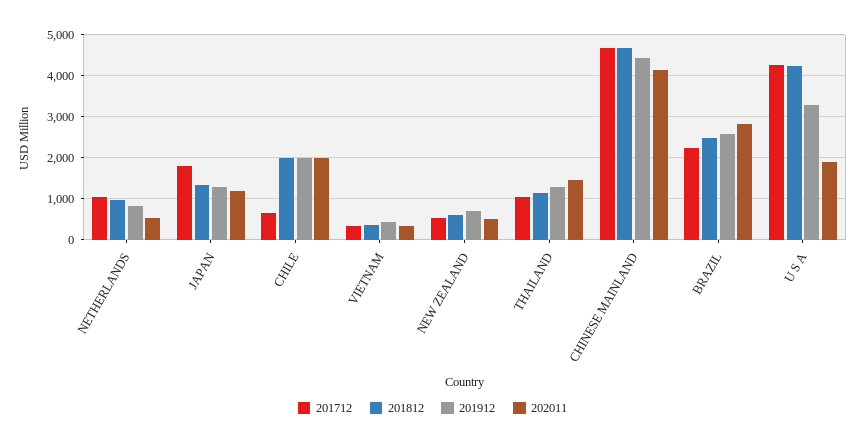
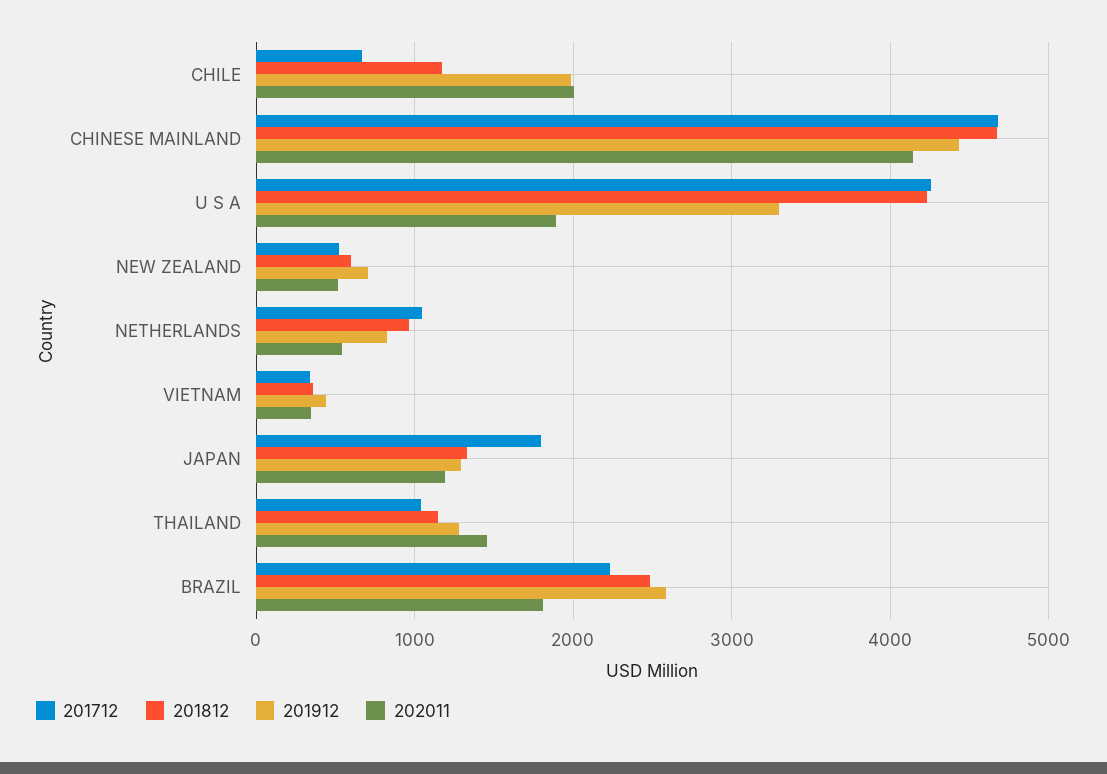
  {
    "201712": {
      "NETHERLANDS": 1000,
      "JAPAN": 1800,
      "CHILE": 700,
      "VIETNAM": 300,
      "NEW ZEALAND": 500,
      "THAILAND": 1000,
      "CHINESE MAINLAND": 4700,
      "BRAZIL": 2200,
      "U S A": 4300
    },
    "201812": {
      "NETHERLANDS": 1000,
      "JAPAN": 1300,
-     "CHILE": 2000,
+     "CHILE": 1200,
      "VIETNAM": 400,
      "NEW ZEALAND": 600,
      "THAILAND": 1100,
      "CHINESE MAINLAND": 4700,
      "BRAZIL": 2500,
      "U S A": 4200
    },
    "201912": {
      "NETHERLANDS": 800,
      "JAPAN": 1300,
      "CHILE": 2000,
      "VIETNAM": 400,
      "NEW ZEALAND": 700,
      "THAILAND": 1300,
      "CHINESE MAINLAND": 4400,
      "BRAZIL": 2600,
      "U S A": 3300
    },
    "202011": {
      "NETHERLANDS": 500,
      "JAPAN": 1200,
      "CHILE": 2000,
      "VIETNAM": 300,
      "NEW ZEALAND": 500,
      "THAILAND": 1500,
      "CHINESE MAINLAND": 4100,
-     "BRAZIL": 2800,
+     "BRAZIL": 1800,
      "U S A": 1900
    }
  }

